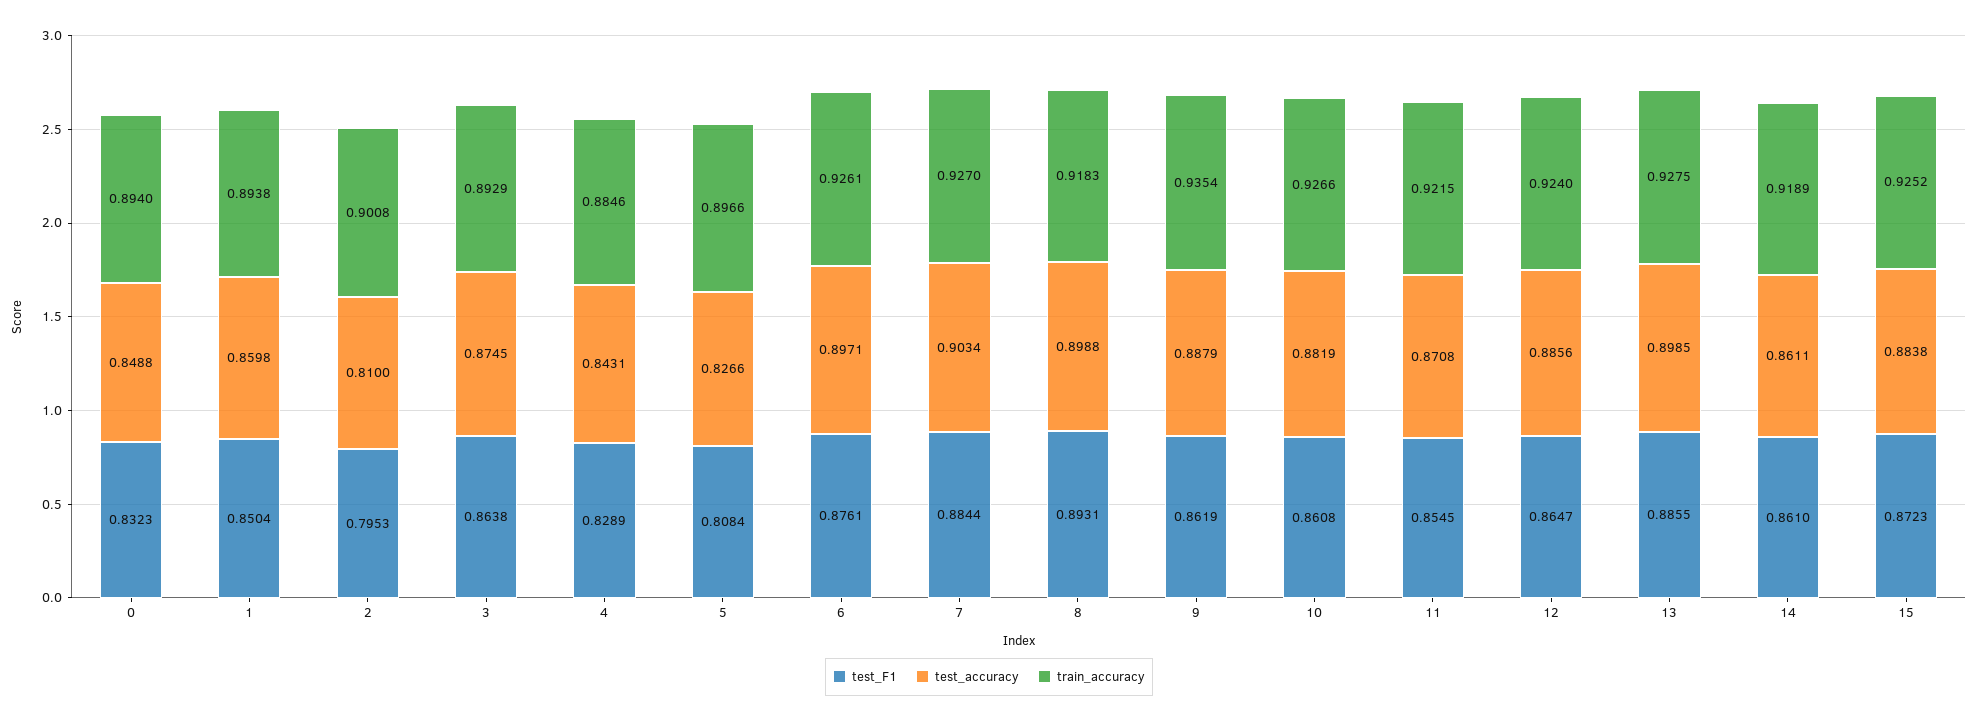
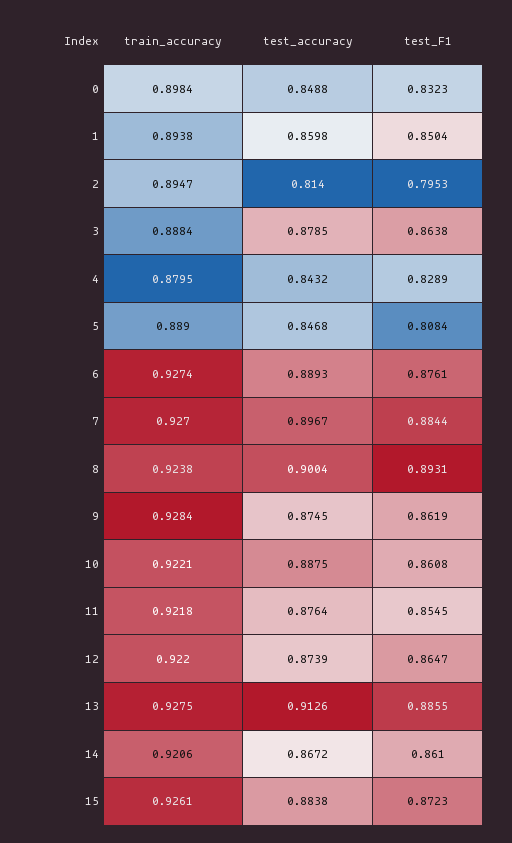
  {
    "test_F1": {
      "0": 0.8323,
      "1": 0.8504,
      "2": 0.7953,
      "3": 0.8638,
      "4": 0.8289,
      "5": 0.8084,
      "6": 0.8761,
      "7": 0.8844,
      "8": 0.8931,
      "9": 0.8619,
      "10": 0.8608,
      "11": 0.8545,
      "12": 0.8647,
      "13": 0.8855,
      "14": 0.861,
      "15": 0.8723
    },
    "test_accuracy": {
      "0": 0.8488,
      "1": 0.8598,
-     "2": 0.81,
+     "2": 0.814,
-     "3": 0.8745,
+     "3": 0.8785,
-     "4": 0.8431,
+     "4": 0.8432,
-     "5": 0.8266,
+     "5": 0.8468,
-     "6": 0.8971,
+     "6": 0.8893,
-     "7": 0.9034,
+     "7": 0.8967,
-     "8": 0.8988,
+     "8": 0.9004,
-     "9": 0.8879,
+     "9": 0.8745,
-     "10": 0.8819,
+     "10": 0.8875,
-     "11": 0.8708,
+     "11": 0.8764,
-     "12": 0.8856,
+     "12": 0.8739,
-     "13": 0.8985,
+     "13": 0.9126,
-     "14": 0.8611,
+     "14": 0.8672,
      "15": 0.8838
    },
    "train_accuracy": {
-     "0": 0.894,
+     "0": 0.8984,
      "1": 0.8938,
-     "2": 0.9008,
+     "2": 0.8947,
-     "3": 0.8929,
+     "3": 0.8884,
-     "4": 0.8846,
+     "4": 0.8795,
-     "5": 0.8966,
+     "5": 0.889,
-     "6": 0.9261,
+     "6": 0.9274,
      "7": 0.927,
-     "8": 0.9183,
+     "8": 0.9238,
-     "9": 0.9354,
+     "9": 0.9284,
-     "10": 0.9266,
+     "10": 0.9221,
-     "11": 0.9215,
+     "11": 0.9218,
-     "12": 0.924,
+     "12": 0.922,
      "13": 0.9275,
-     "14": 0.9189,
+     "14": 0.9206,
-     "15": 0.9252
+     "15": 0.9261
    }
  }

